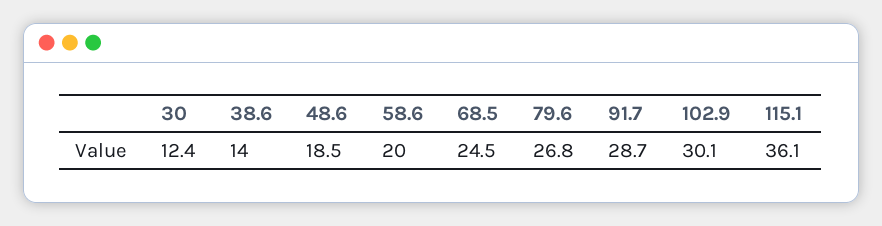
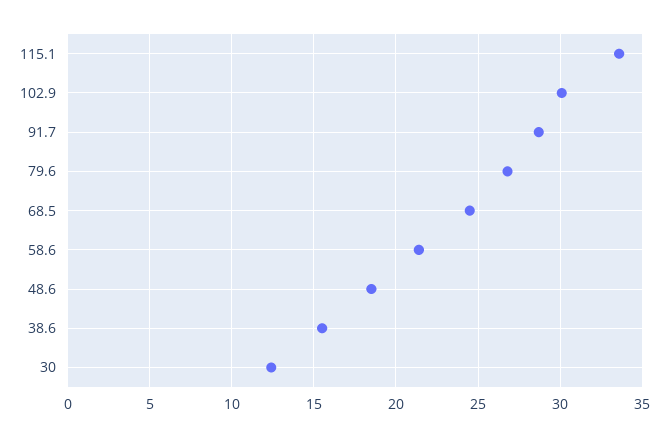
  {
    "30": 12.4,
-   "38.6": 14,
+   "38.6": 15.5,
    "48.6": 18.5,
-   "58.6": 20,
+   "58.6": 21.5,
    "68.5": 24.5,
    "79.6": 26.8,
    "91.7": 28.7,
    "102.9": 30.1,
-   "115.1": 36.1
+   "115.1": 33.5
  }

